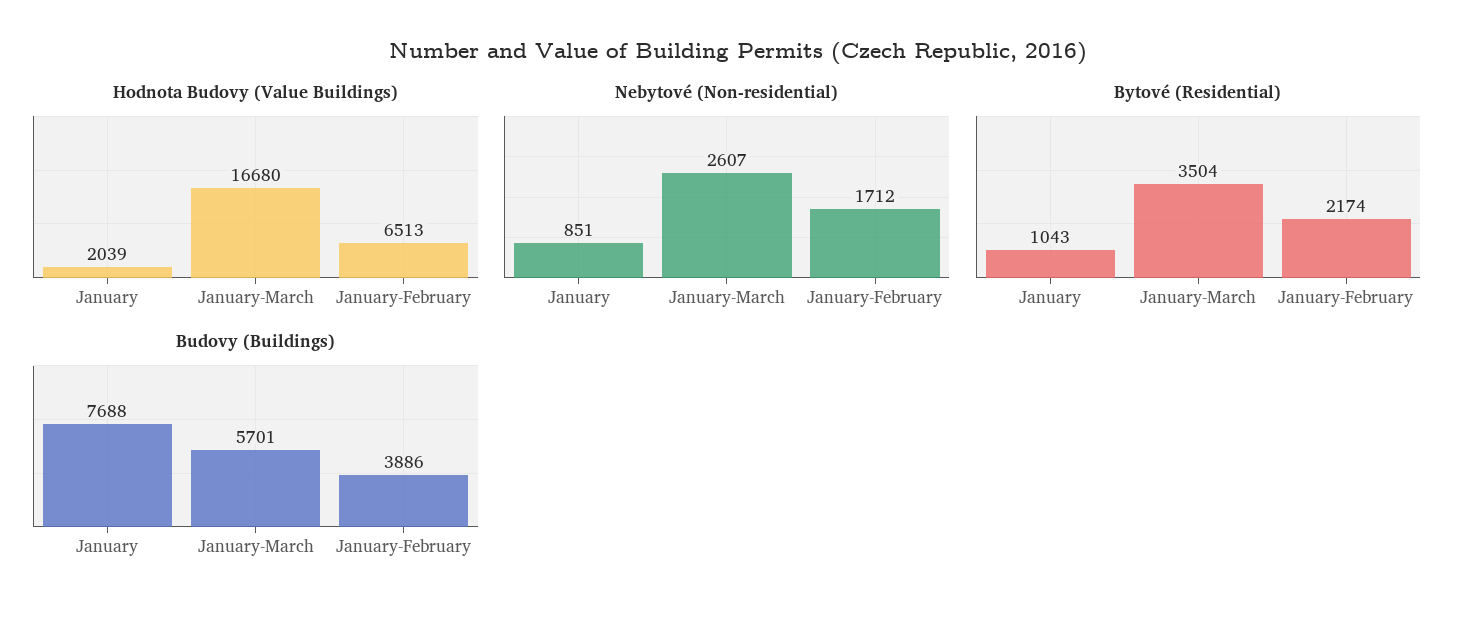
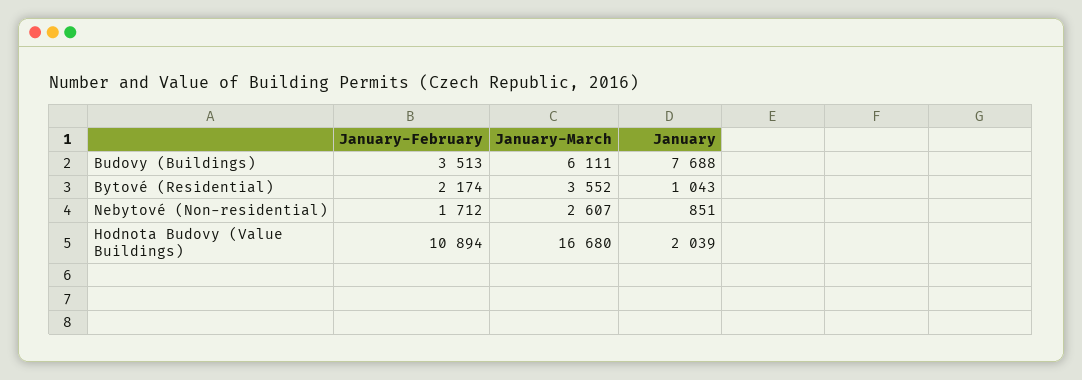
  {
    "Hodnota Budovy (Value Buildings)": {
      "January": 2039,
      "January-March": 16680,
-     "January-February": 6513
+     "January-February": 10894
    },
    "Nebytové (Non-residential)": {
      "January": 851,
      "January-March": 2607,
      "January-February": 1712
    },
    "Bytové (Residential)": {
      "January": 1043,
-     "January-March": 3504,
+     "January-March": 3552,
      "January-February": 2174
    },
    "Budovy (Buildings)": {
      "January": 7688,
-     "January-March": 5701,
+     "January-March": 6111,
-     "January-February": 3886
+     "January-February": 3513
    }
  }

